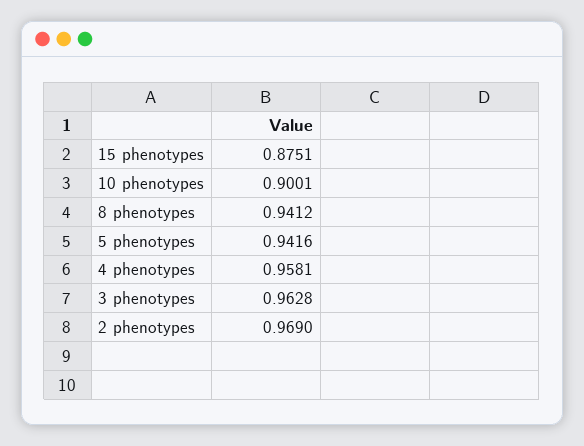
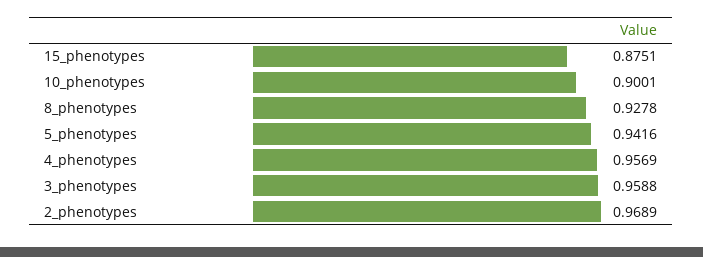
  {
    "15 phenotypes": 0.8751,
    "10 phenotypes": 0.9001,
-   "8 phenotypes": 0.9412,
+   "8 phenotypes": 0.9278,
    "5 phenotypes": 0.9416,
-   "4 phenotypes": 0.9581,
+   "4 phenotypes": 0.9569,
-   "3 phenotypes": 0.9628,
+   "3 phenotypes": 0.9588,
-   "2 phenotypes": 0.969
+   "2 phenotypes": 0.9689
  }

